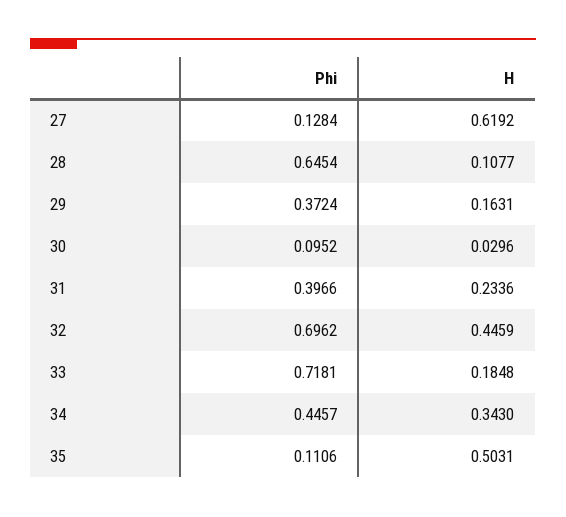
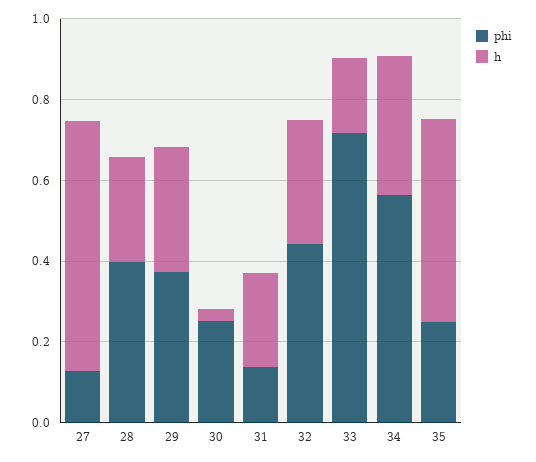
  {
    "Phi": {
      "27": 0.1284,
-     "28": 0.6454,
+     "28": 0.4,
      "29": 0.3724,
-     "30": 0.0952,
+     "30": 0.25,
-     "31": 0.3966,
+     "31": 0.15,
-     "32": 0.6962,
+     "32": 0.45,
      "33": 0.7181,
-     "34": 0.4457,
+     "34": 0.55,
-     "35": 0.1106
+     "35": 0.25
    },
    "H": {
      "27": 0.6192,
-     "28": 0.1077,
+     "28": 0.25,
-     "29": 0.1631,
+     "29": 0.3,
      "30": 0.0296,
      "31": 0.2336,
-     "32": 0.4459,
+     "32": 0.3,
      "33": 0.1848,
      "34": 0.343,
      "35": 0.5031
    }
  }

